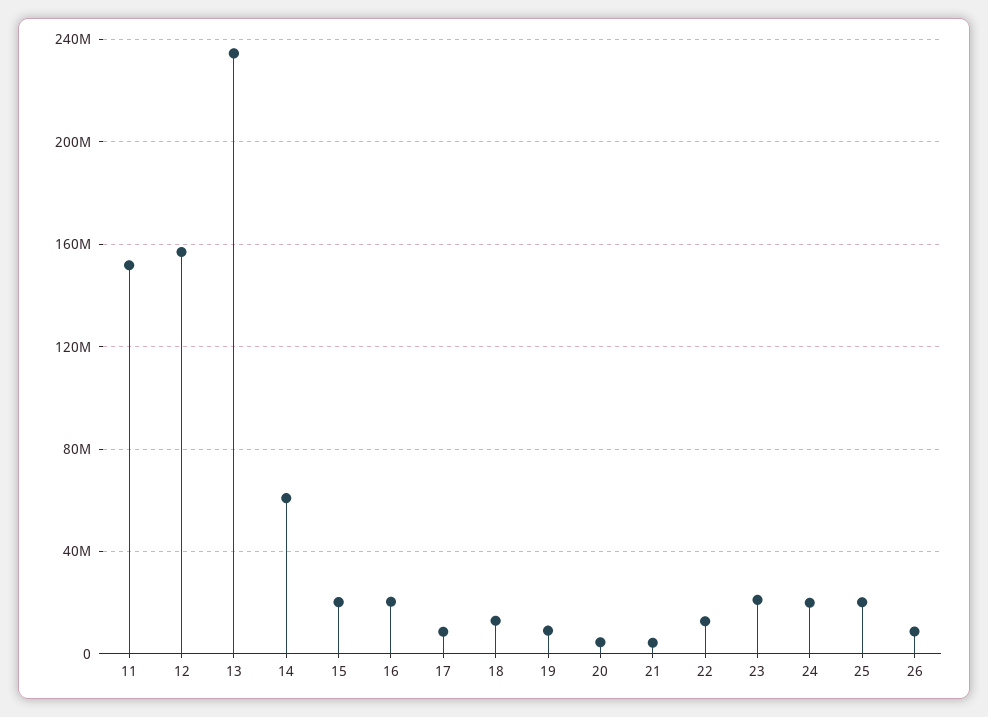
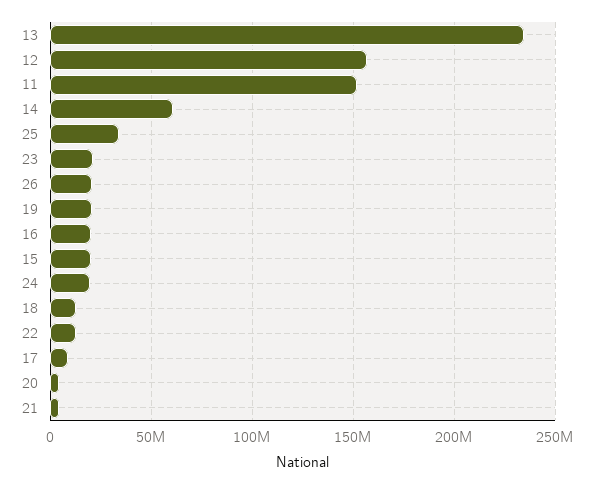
  {
    "11": 150000000,
    "12": 155000000,
    "13": 235000000,
    "14": 60000000,
    "15": 20000000,
    "16": 20000000,
    "17": 10000000,
    "18": 15000000,
-   "19": 10000000,
+   "19": 20000000,
    "20": 5000000,
    "21": 5000000,
    "22": 15000000,
    "23": 20000000,
    "24": 20000000,
-   "25": 20000000,
+   "25": 35000000,
-   "26": 10000000
+   "26": 20000000
  }

